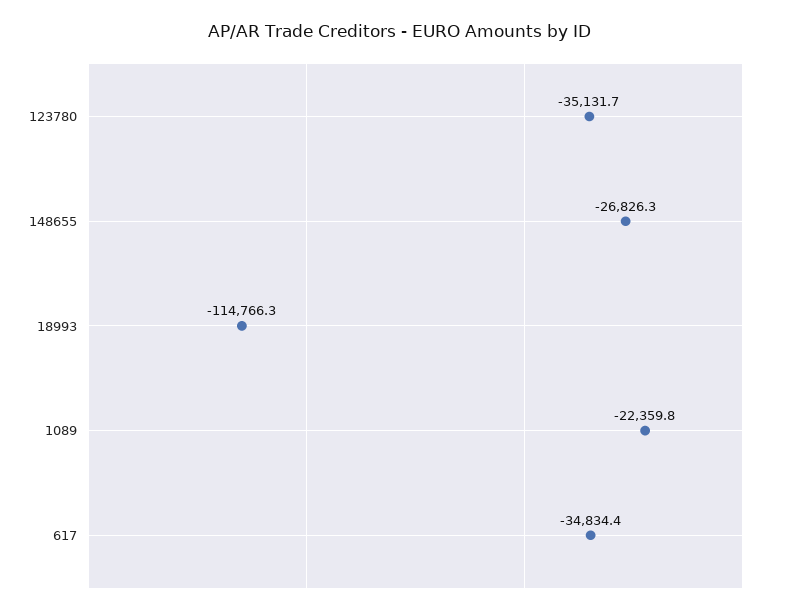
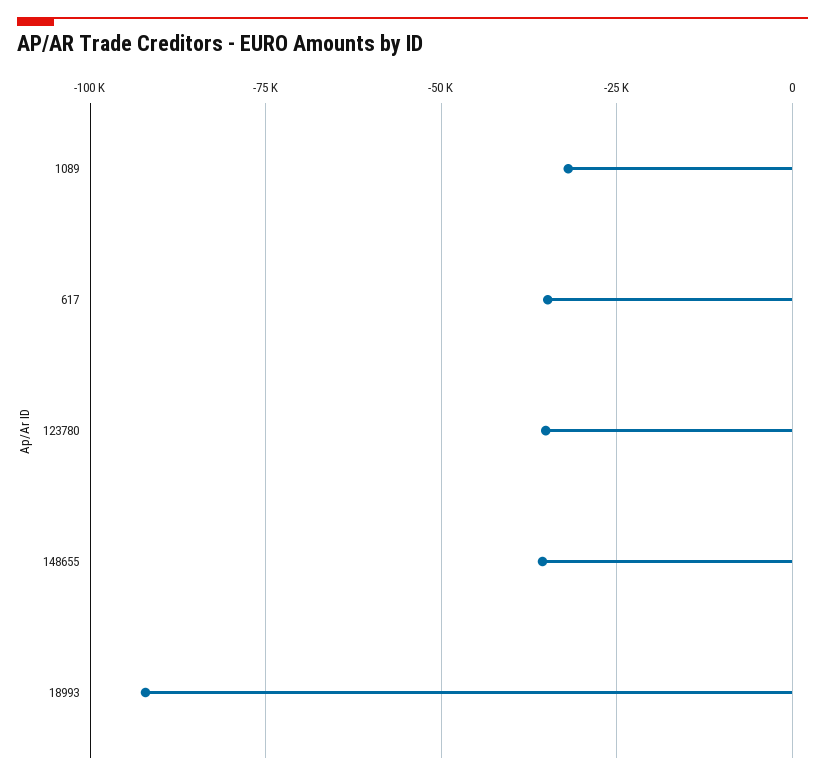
  {
    "123780": -35131.7,
-   "148655": -26826.3,
+   "148655": -35000,
-   "18993": -114766.3,
+   "18993": -92500,
-   "1089": -22359.8,
+   "1089": -32500,
    "617": -34834.4
  }

